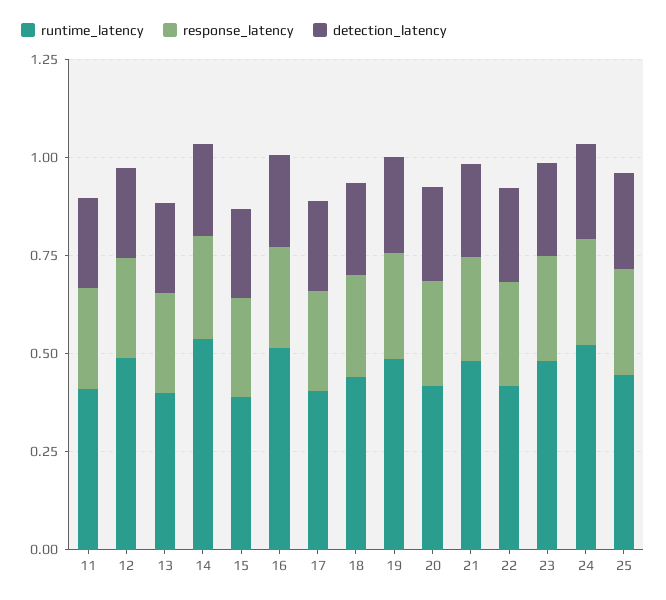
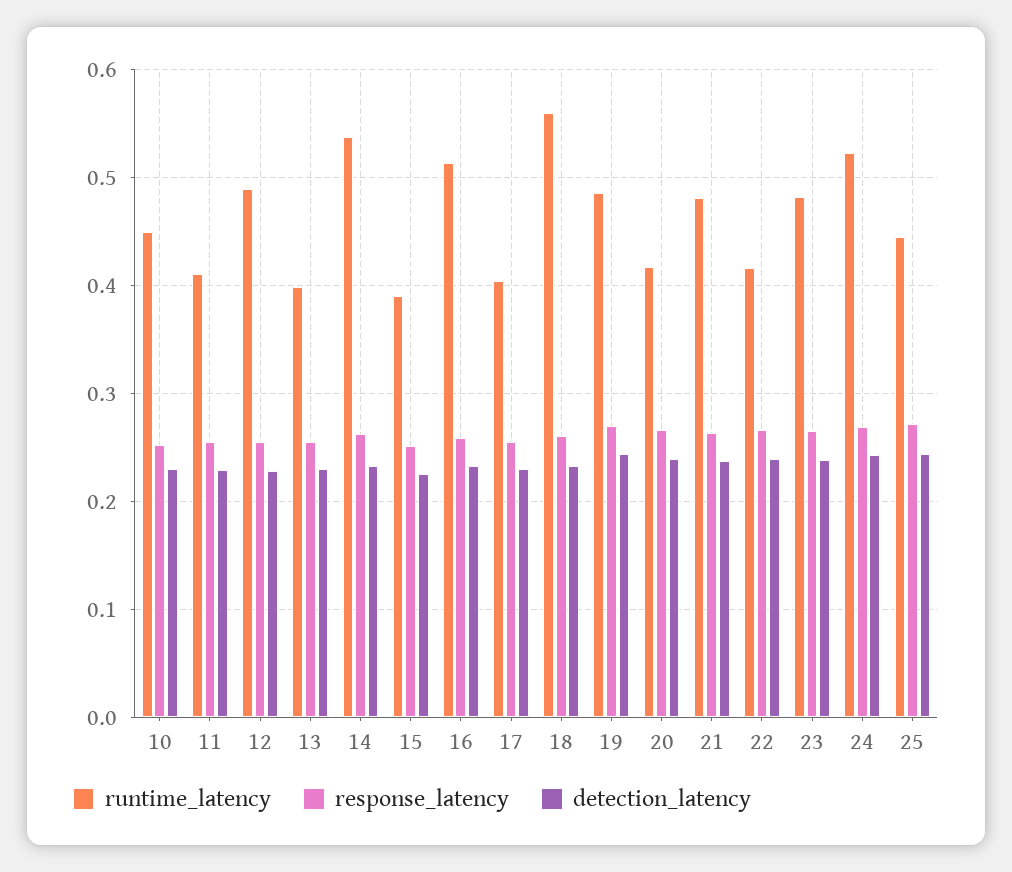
  {
    "runtime_latency": {
      "11": 0.41,
      "12": 0.49,
      "13": 0.4,
      "14": 0.54,
      "15": 0.39,
      "16": 0.51,
      "17": 0.4,
-     "18": 0.45,
+     "18": 0.56,
      "19": 0.49,
      "20": 0.42,
      "21": 0.48,
      "22": 0.42,
      "23": 0.48,
      "24": 0.52,
-     "25": 0.45
+     "25": 0.45,
+     "10": 0.45
    },
    "response_latency": {
      "11": 0.26,
      "12": 0.26,
      "13": 0.25,
      "14": 0.26,
      "15": 0.25,
      "16": 0.26,
      "17": 0.26,
      "18": 0.26,
      "19": 0.27,
      "20": 0.27,
      "21": 0.26,
      "22": 0.27,
      "23": 0.27,
      "24": 0.27,
-     "25": 0.27
+     "25": 0.27,
+     "10": 0.25
    },
    "detection_latency": {
      "11": 0.23,
      "12": 0.23,
      "13": 0.23,
      "14": 0.23,
      "15": 0.23,
      "16": 0.23,
      "17": 0.23,
      "18": 0.23,
      "19": 0.24,
      "20": 0.24,
      "21": 0.24,
      "22": 0.24,
      "23": 0.24,
      "24": 0.24,
-     "25": 0.24
+     "25": 0.24,
+     "10": 0.23
    }
  }

